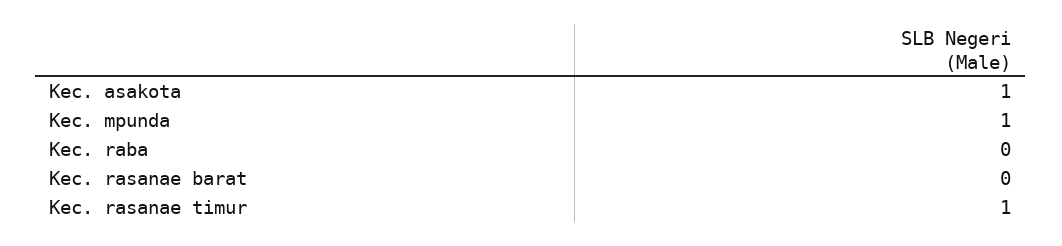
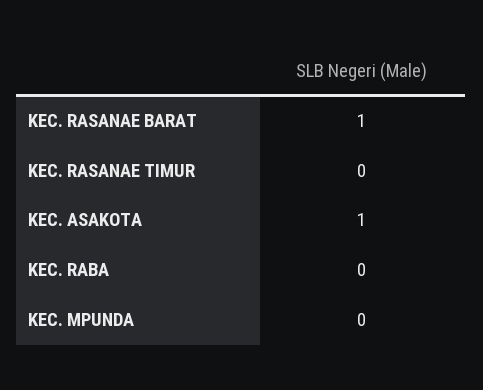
  {
    "Kec. asakota": 1,
-   "Kec. mpunda": 1,
+   "Kec. mpunda": 0,
    "Kec. raba": 0,
-   "Kec. rasanae barat": 0,
+   "Kec. rasanae barat": 1,
-   "Kec. rasanae timur": 1
+   "Kec. rasanae timur": 0
  }

